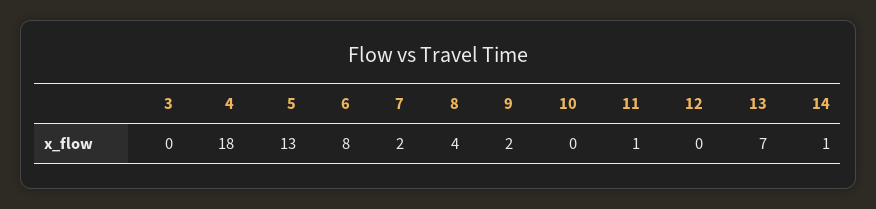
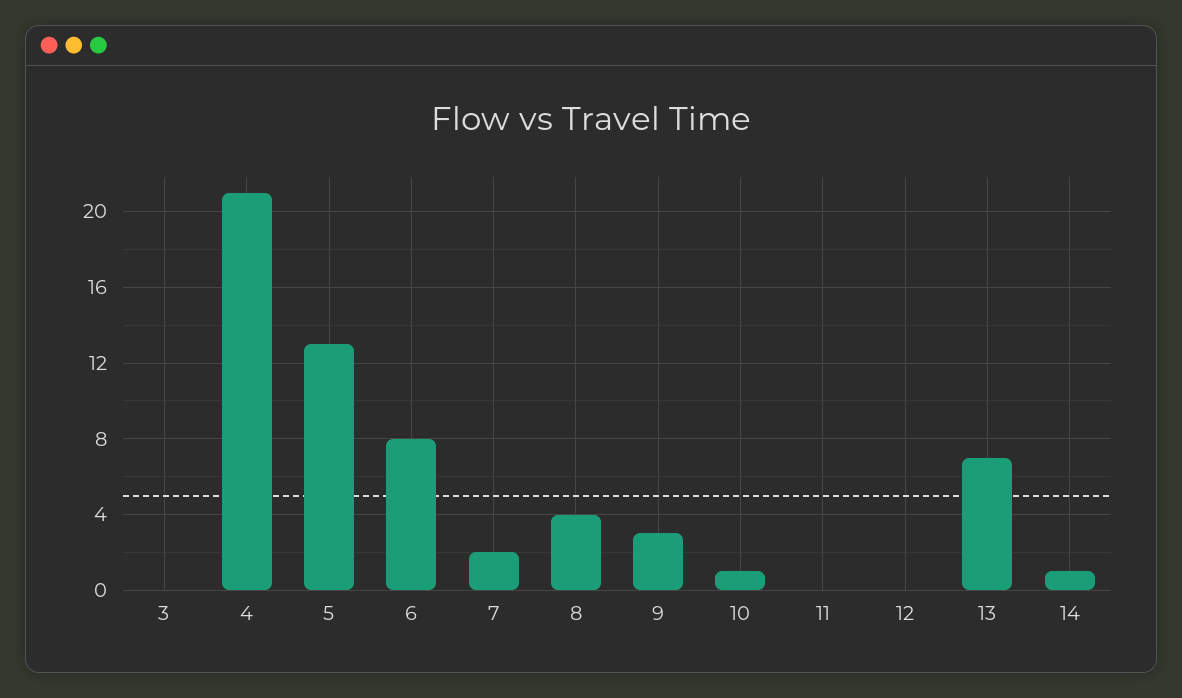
  {
    "3": 0,
-   "4": 18,
+   "4": 21,
    "5": 13,
    "6": 8,
    "7": 2,
    "8": 4,
-   "9": 2,
+   "9": 3,
-   "10": 0,
+   "10": 1,
-   "11": 1,
+   "11": 0,
    "12": 0,
    "13": 7,
    "14": 1
  }

